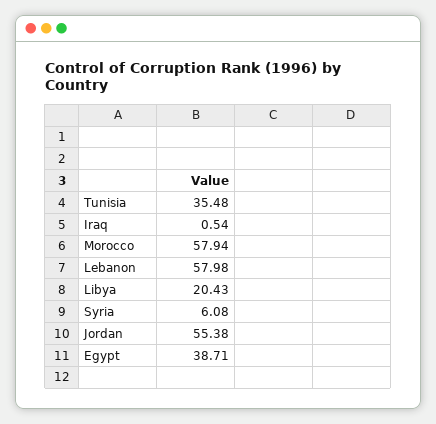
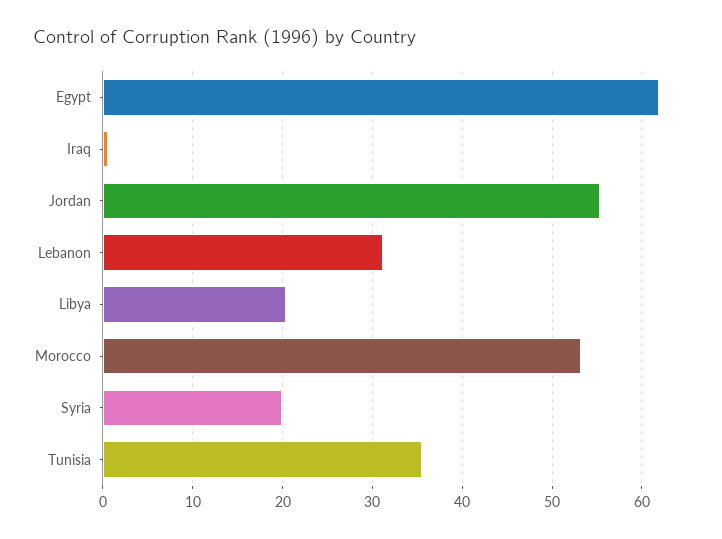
  {
    "Tunisia": 35.48,
    "Iraq": 0.54,
-   "Morocco": 57.94,
+   "Morocco": 53,
-   "Lebanon": 57.98,
+   "Lebanon": 31,
    "Libya": 20.43,
-   "Syria": 6.08,
+   "Syria": 20,
    "Jordan": 55.38,
-   "Egypt": 38.71
+   "Egypt": 62
  }

